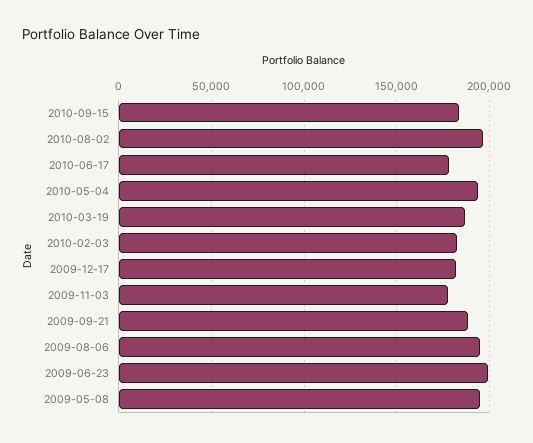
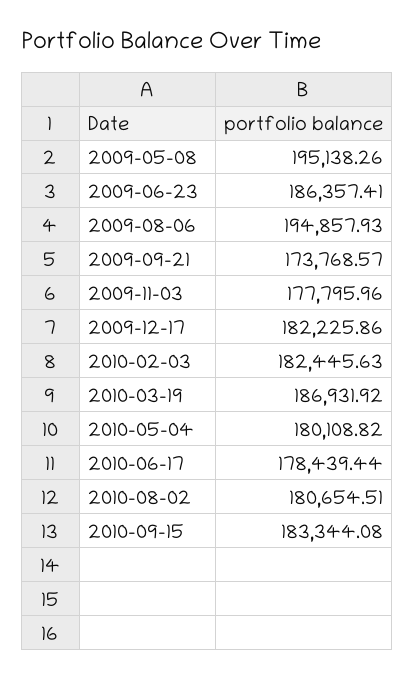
  {
    "2010-09-15": 183344.08,
-   "2010-08-02": 195000,
+   "2010-08-02": 180654.51,
    "2010-06-17": 178439.44,
-   "2010-05-04": 195000,
+   "2010-05-04": 180108.82,
    "2010-03-19": 186931.92,
    "2010-02-03": 182445.63,
    "2009-12-17": 182225.86,
    "2009-11-03": 177795.96,
-   "2009-09-21": 190000,
+   "2009-09-21": 173768.57,
    "2009-08-06": 194857.93,
-   "2009-06-23": 200000,
+   "2009-06-23": 186357.41,
    "2009-05-08": 195138.26
  }

